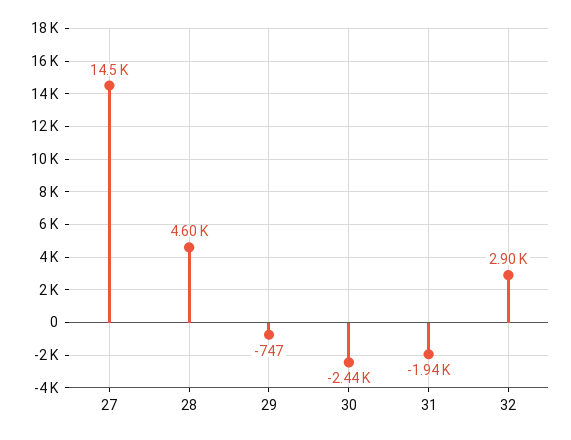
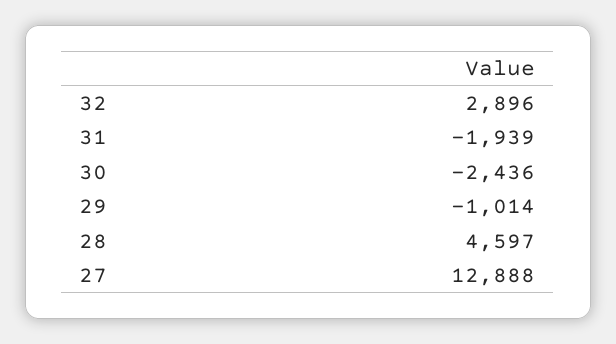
  {
-   "27": 14500,
+   "27": 12888,
    "28": 4597,
-   "29": -747,
+   "29": -1014,
    "30": -2436,
    "31": -1939,
    "32": 2896
  }

